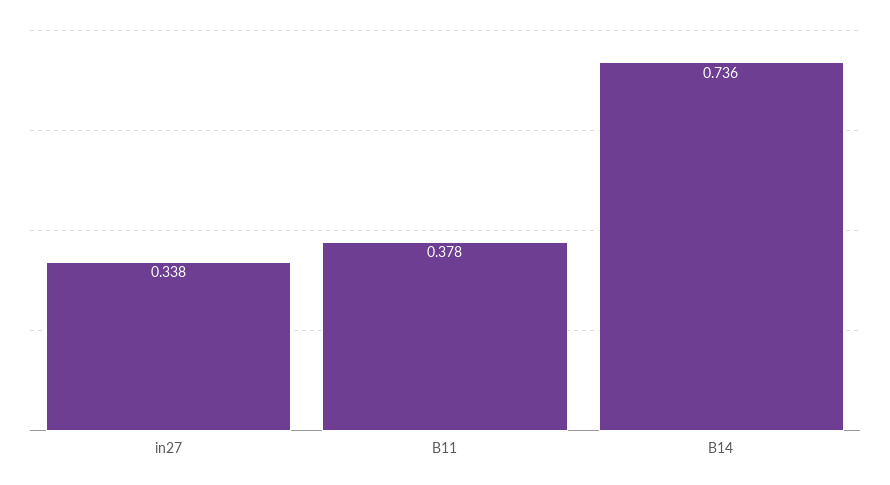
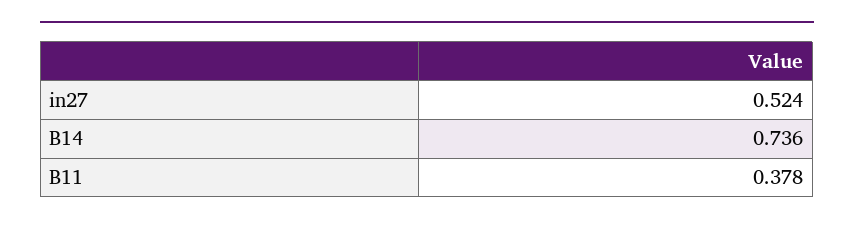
  {
-   "in27": 0.338,
+   "in27": 0.524,
    "B11": 0.378,
    "B14": 0.736
  }

